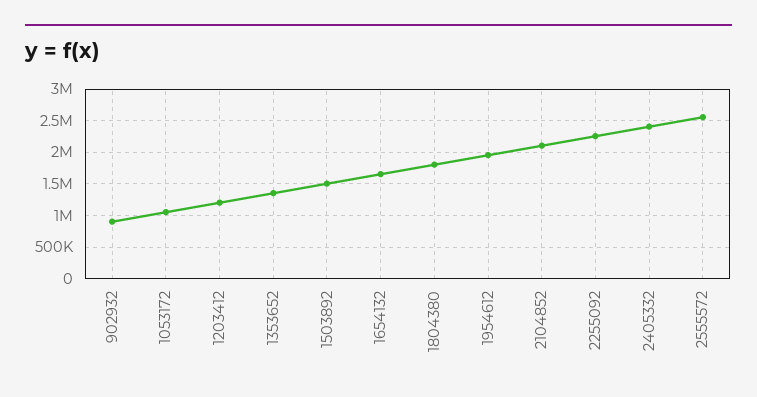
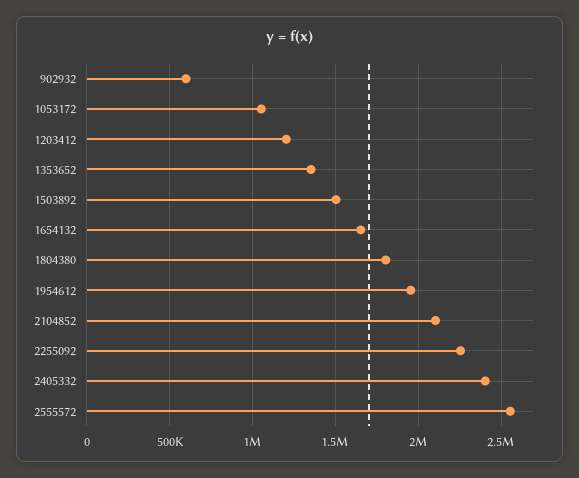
  {
-   "902932": 900000,
+   "902932": 600000,
    "1053172": 1050000,
    "1203412": 1200000,
    "1353652": 1350000,
    "1503892": 1500000,
    "1654132": 1650000,
    "1804380": 1800000,
    "1954612": 1950000,
    "2104852": 2100000,
    "2255092": 2250000,
    "2405332": 2400000,
    "2555572": 2550000
  }

